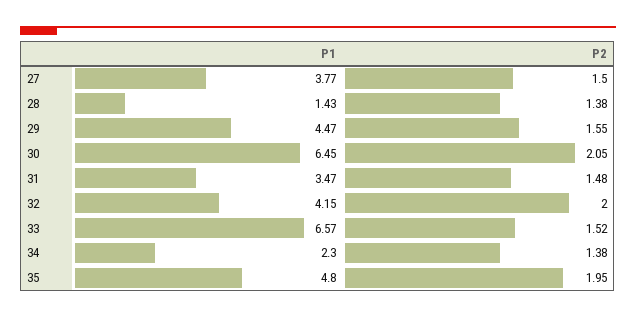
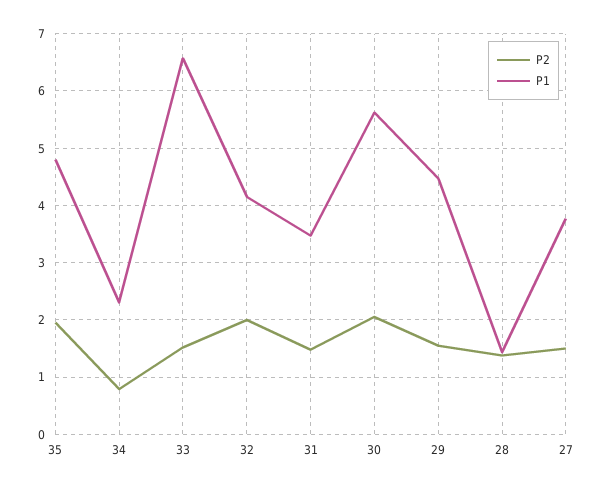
  {
    "P1": {
      "27": 3.77,
      "28": 1.43,
      "29": 4.47,
-     "30": 6.45,
+     "30": 5.6,
      "31": 3.47,
      "32": 4.15,
      "33": 6.57,
      "34": 2.3,
      "35": 4.8
    },
    "P2": {
      "27": 1.5,
      "28": 1.38,
      "29": 1.55,
      "30": 2.05,
      "31": 1.48,
      "32": 2,
      "33": 1.52,
-     "34": 1.38,
+     "34": 0.8,
      "35": 1.95
    }
  }

